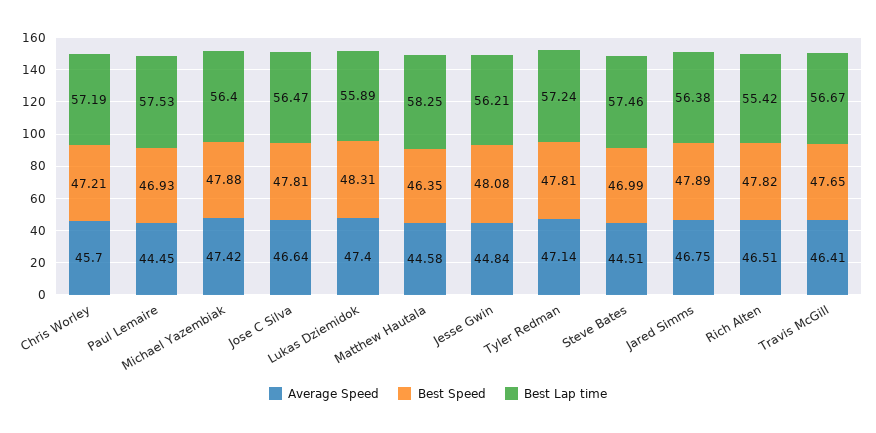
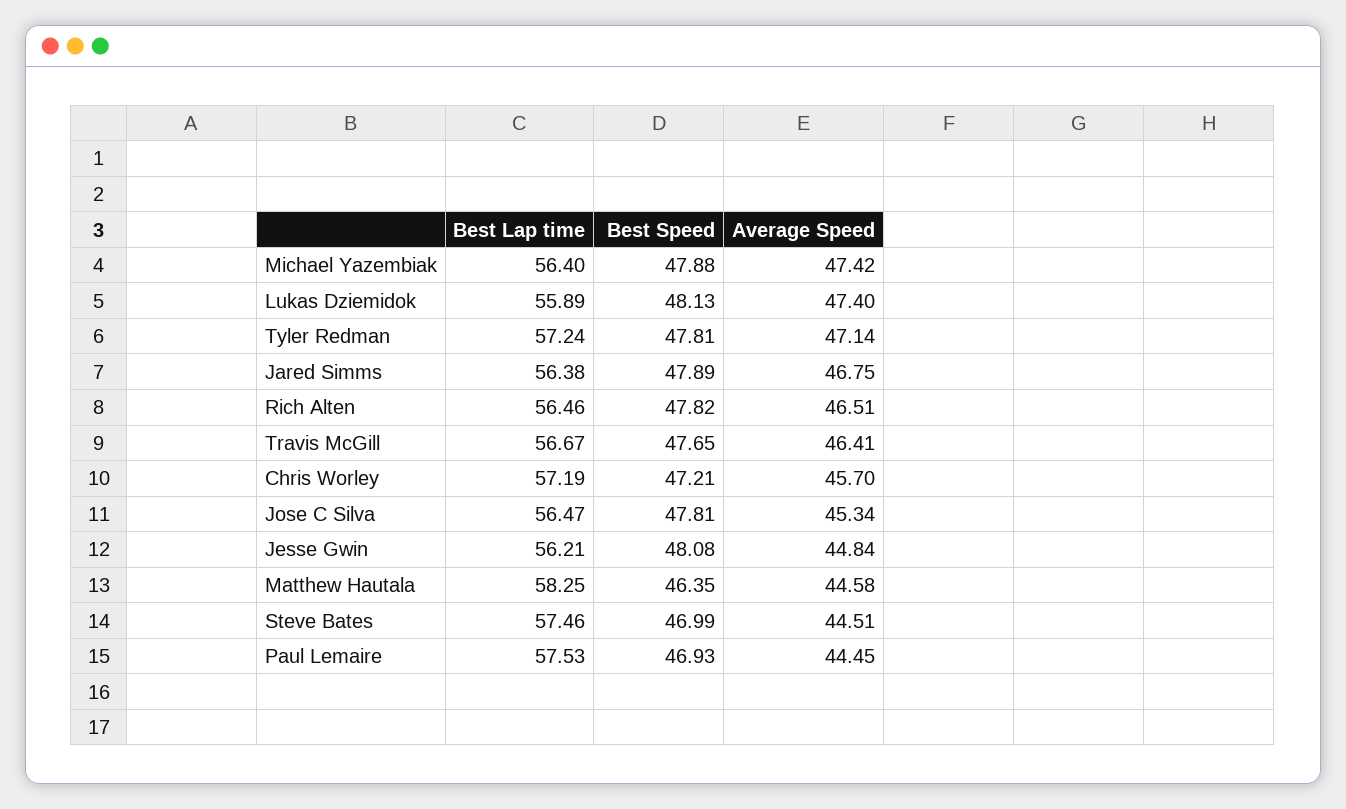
  {
    "Average Speed": {
      "Chris Worley": 45.7,
      "Paul Lemaire": 44.45,
      "Michael Yazembiak": 47.42,
-     "Jose C Silva": 46.64,
+     "Jose C Silva": 45.34,
      "Lukas Dziemidok": 47.4,
      "Matthew Hautala": 44.58,
      "Jesse Gwin": 44.84,
      "Tyler Redman": 47.14,
      "Steve Bates": 44.51,
      "Jared Simms": 46.75,
      "Rich Alten": 46.51,
      "Travis McGill": 46.41
    },
    "Best Speed": {
      "Chris Worley": 47.21,
      "Paul Lemaire": 46.93,
      "Michael Yazembiak": 47.88,
      "Jose C Silva": 47.81,
-     "Lukas Dziemidok": 48.31,
+     "Lukas Dziemidok": 48.13,
      "Matthew Hautala": 46.35,
      "Jesse Gwin": 48.08,
      "Tyler Redman": 47.81,
      "Steve Bates": 46.99,
      "Jared Simms": 47.89,
      "Rich Alten": 47.82,
      "Travis McGill": 47.65
    },
    "Best Lap time": {
      "Chris Worley": 57.19,
      "Paul Lemaire": 57.53,
      "Michael Yazembiak": 56.4,
      "Jose C Silva": 56.47,
      "Lukas Dziemidok": 55.89,
      "Matthew Hautala": 58.25,
      "Jesse Gwin": 56.21,
      "Tyler Redman": 57.24,
      "Steve Bates": 57.46,
      "Jared Simms": 56.38,
-     "Rich Alten": 55.42,
+     "Rich Alten": 56.46,
      "Travis McGill": 56.67
    }
  }

